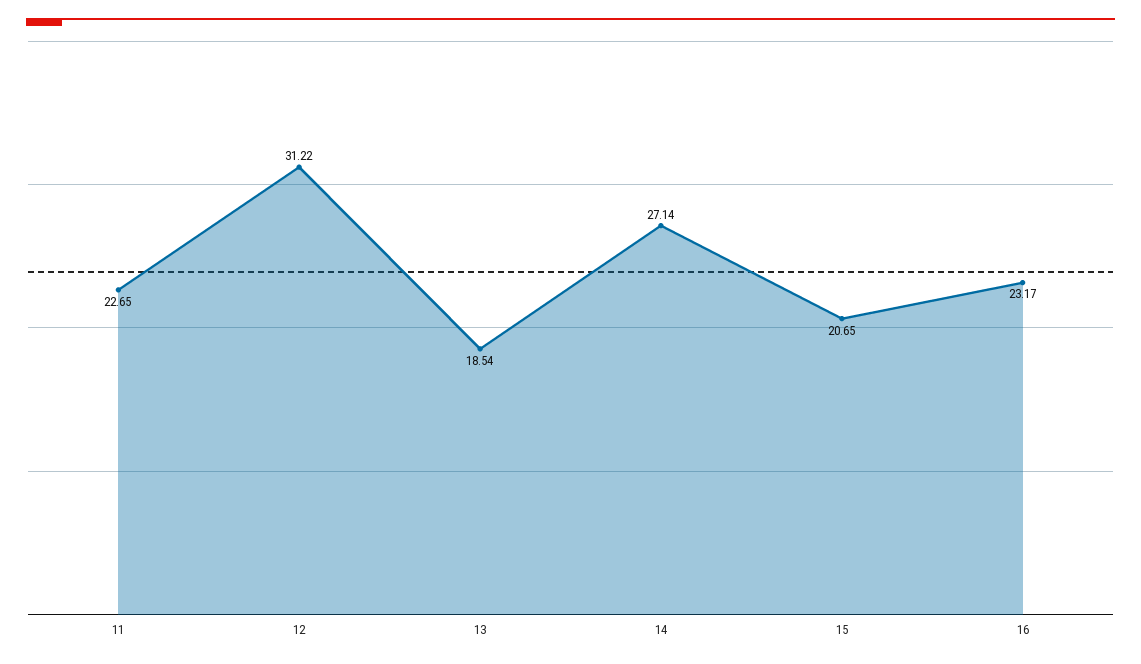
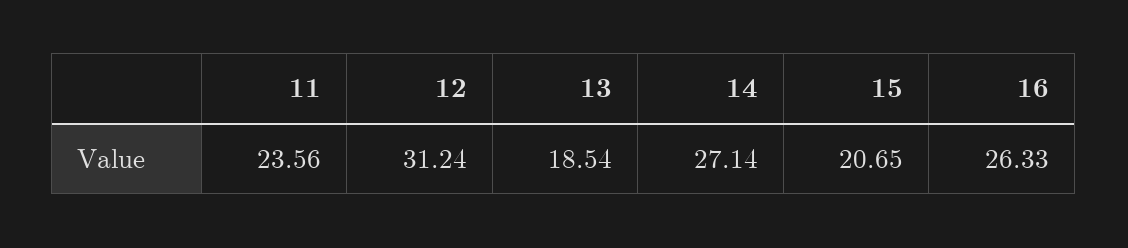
  {
-   "11": 22.65,
+   "11": 23.56,
-   "12": 31.22,
+   "12": 31.24,
    "13": 18.54,
    "14": 27.14,
    "15": 20.65,
-   "16": 23.17
+   "16": 26.33
  }

